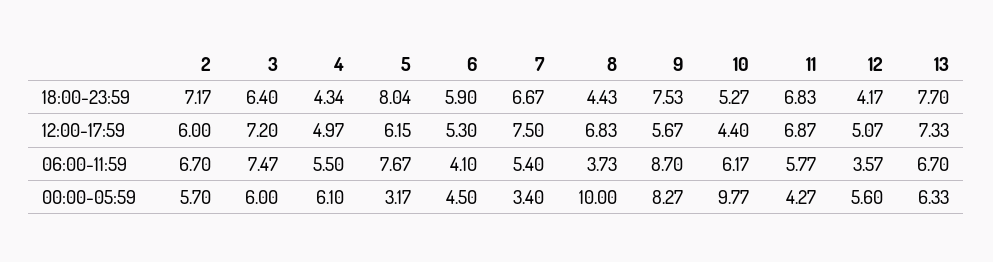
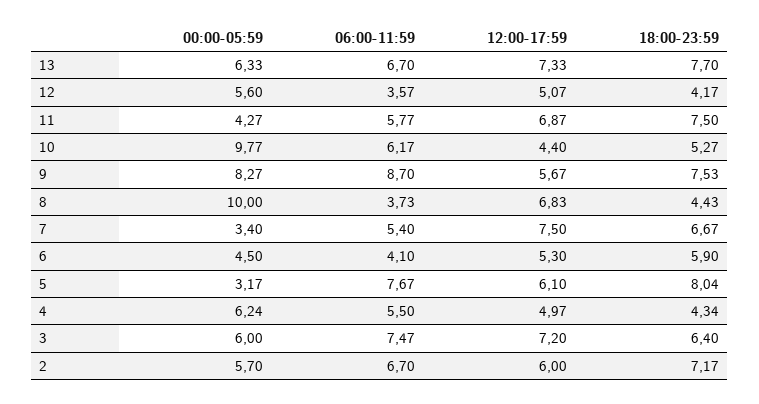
  {
    "2": {
      "18:00-23:59": 7.17,
      "12:00-17:59": 6,
      "06:00-11:59": 6.7,
      "00:00-05:59": 5.7
    },
    "3": {
      "18:00-23:59": 6.4,
      "12:00-17:59": 7.2,
      "06:00-11:59": 7.47,
      "00:00-05:59": 6
    },
    "4": {
      "18:00-23:59": 4.34,
      "12:00-17:59": 4.97,
      "06:00-11:59": 5.5,
-     "00:00-05:59": 6.1
+     "00:00-05:59": 6.24
    },
    "5": {
      "18:00-23:59": 8.04,
-     "12:00-17:59": 6.15,
+     "12:00-17:59": 6.1,
      "06:00-11:59": 7.67,
      "00:00-05:59": 3.17
    },
    "6": {
      "18:00-23:59": 5.9,
      "12:00-17:59": 5.3,
      "06:00-11:59": 4.1,
      "00:00-05:59": 4.5
    },
    "7": {
      "18:00-23:59": 6.67,
      "12:00-17:59": 7.5,
      "06:00-11:59": 5.4,
      "00:00-05:59": 3.4
    },
    "8": {
      "18:00-23:59": 4.43,
      "12:00-17:59": 6.83,
      "06:00-11:59": 3.73,
      "00:00-05:59": 10
    },
    "9": {
      "18:00-23:59": 7.53,
      "12:00-17:59": 5.67,
      "06:00-11:59": 8.7,
      "00:00-05:59": 8.27
    },
    "10": {
      "18:00-23:59": 5.27,
      "12:00-17:59": 4.4,
      "06:00-11:59": 6.17,
      "00:00-05:59": 9.77
    },
    "11": {
-     "18:00-23:59": 6.83,
+     "18:00-23:59": 7.5,
      "12:00-17:59": 6.87,
      "06:00-11:59": 5.77,
      "00:00-05:59": 4.27
    },
    "12": {
      "18:00-23:59": 4.17,
      "12:00-17:59": 5.07,
      "06:00-11:59": 3.57,
      "00:00-05:59": 5.6
    },
    "13": {
      "18:00-23:59": 7.7,
      "12:00-17:59": 7.33,
      "06:00-11:59": 6.7,
      "00:00-05:59": 6.33
    }
  }

